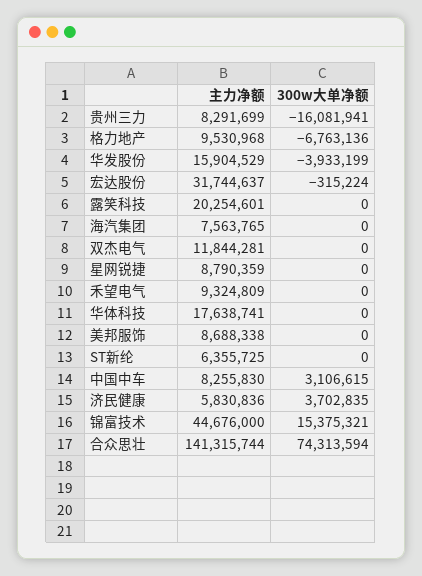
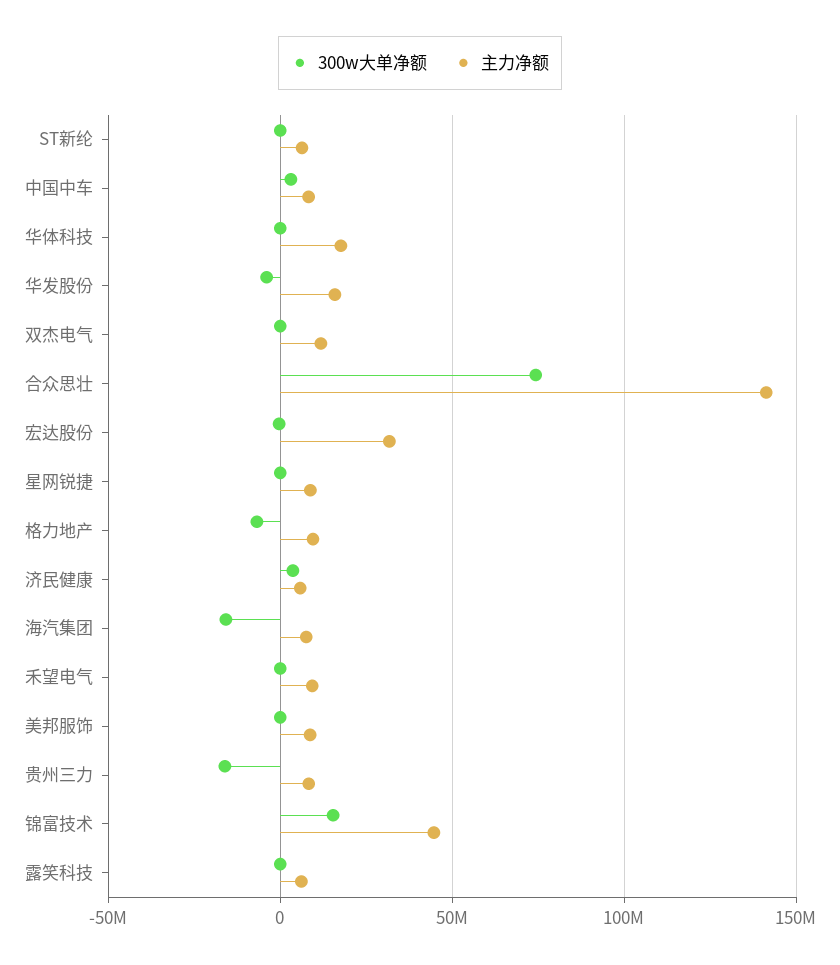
  {
    "主力净额": {
      "贵州三力": 8291699,
      "格力地产": 9530968,
      "华发股份": 15904529,
      "宏达股份": 31744637,
-     "露笑科技": 20254601,
+     "露笑科技": 5000000,
      "海汽集团": 7563765,
      "双杰电气": 11844281,
      "星网锐捷": 8790359,
      "禾望电气": 9324809,
      "华体科技": 17638741,
      "美邦服饰": 8688338,
      "ST新纶": 6355725,
      "中国中车": 8255830,
      "济民健康": 5830836,
      "锦富技术": 44676000,
      "合众思壮": 141315744
    },
    "300w大单净额": {
      "贵州三力": -16081941,
      "格力地产": -6763136,
      "华发股份": -3933199,
      "宏达股份": -315224,
      "露笑科技": 0,
-     "海汽集团": 0,
+     "海汽集团": -15000000,
      "双杰电气": 0,
      "星网锐捷": 0,
      "禾望电气": 0,
      "华体科技": 0,
      "美邦服饰": 0,
      "ST新纶": 0,
      "中国中车": 3106615,
      "济民健康": 3702835,
      "锦富技术": 15375321,
      "合众思壮": 74313594
    }
  }

